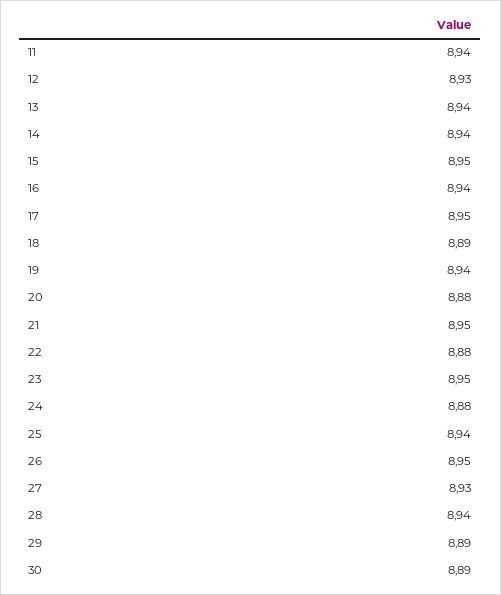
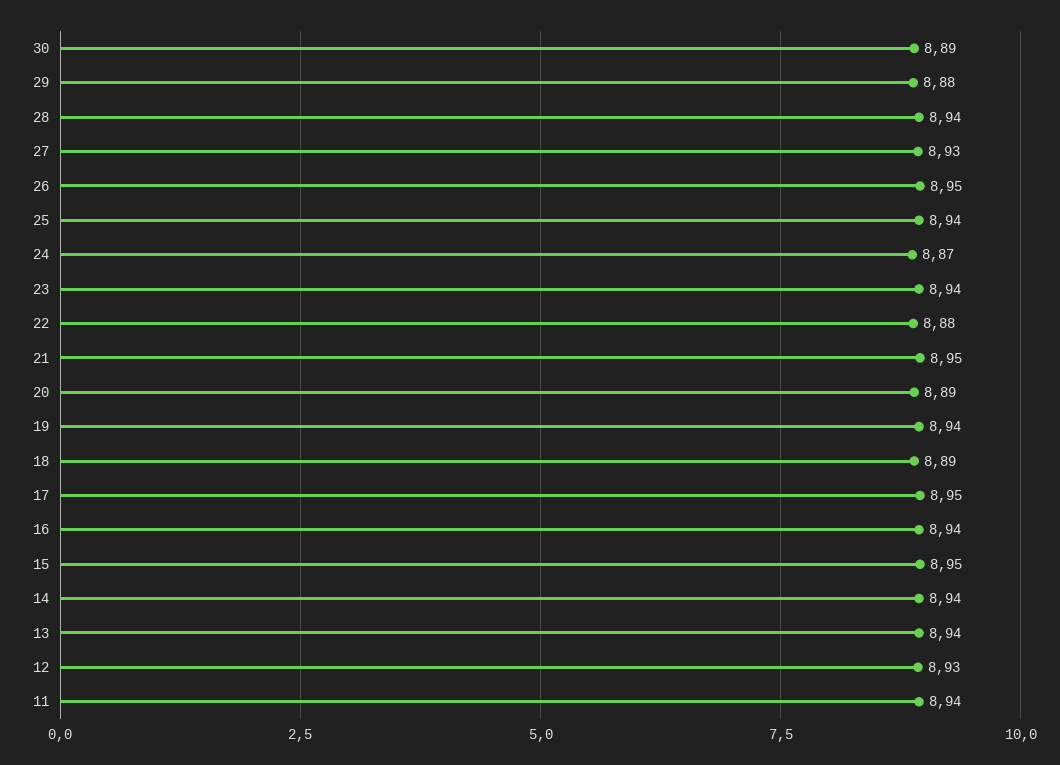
  {
    "11": 8.94,
    "12": 8.93,
    "13": 8.94,
    "14": 8.94,
    "15": 8.95,
    "16": 8.94,
    "17": 8.95,
    "18": 8.89,
    "19": 8.94,
-   "20": 8.88,
+   "20": 8.89,
    "21": 8.95,
    "22": 8.88,
-   "23": 8.95,
+   "23": 8.94,
-   "24": 8.88,
+   "24": 8.87,
    "25": 8.94,
    "26": 8.95,
    "27": 8.93,
    "28": 8.94,
-   "29": 8.89,
+   "29": 8.88,
    "30": 8.89
  }

